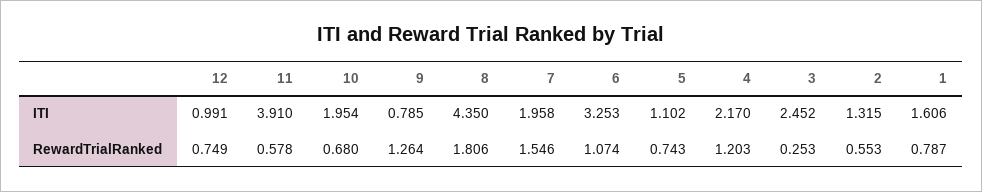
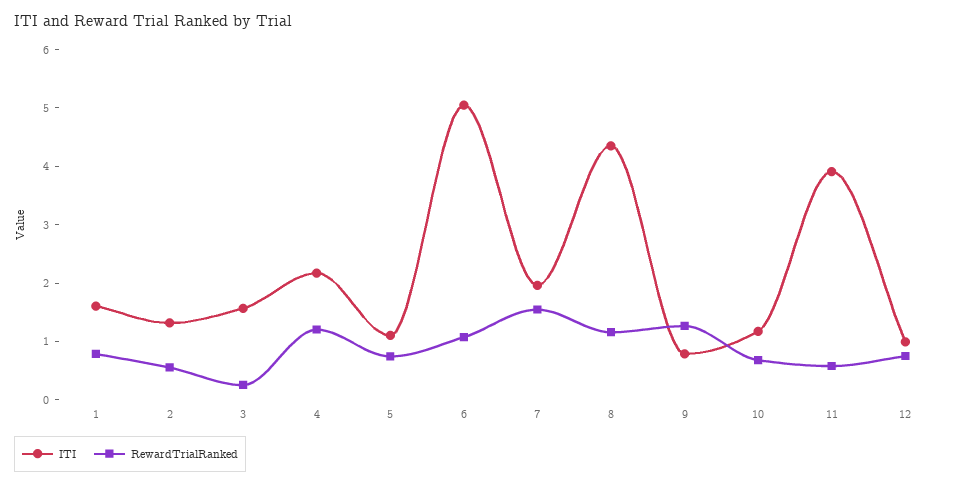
  {
    "ITI": {
      "12": 0.991,
      "11": 3.91,
-     "10": 1.954,
+     "10": 1.2,
      "9": 0.785,
      "8": 4.35,
      "7": 1.958,
-     "6": 3.253,
+     "6": 5,
      "5": 1.102,
      "4": 2.17,
-     "3": 2.452,
+     "3": 1.6,
      "2": 1.315,
      "1": 1.606
    },
    "RewardTrialRanked": {
      "12": 0.749,
      "11": 0.578,
      "10": 0.68,
      "9": 1.264,
-     "8": 1.806,
+     "8": 1.2,
      "7": 1.546,
      "6": 1.074,
      "5": 0.743,
      "4": 1.203,
      "3": 0.253,
      "2": 0.553,
      "1": 0.787
    }
  }

